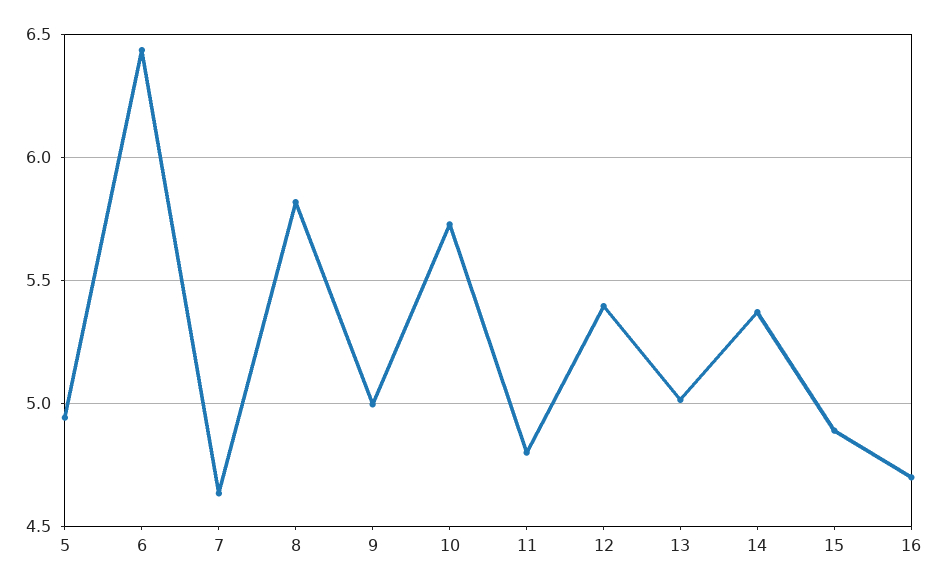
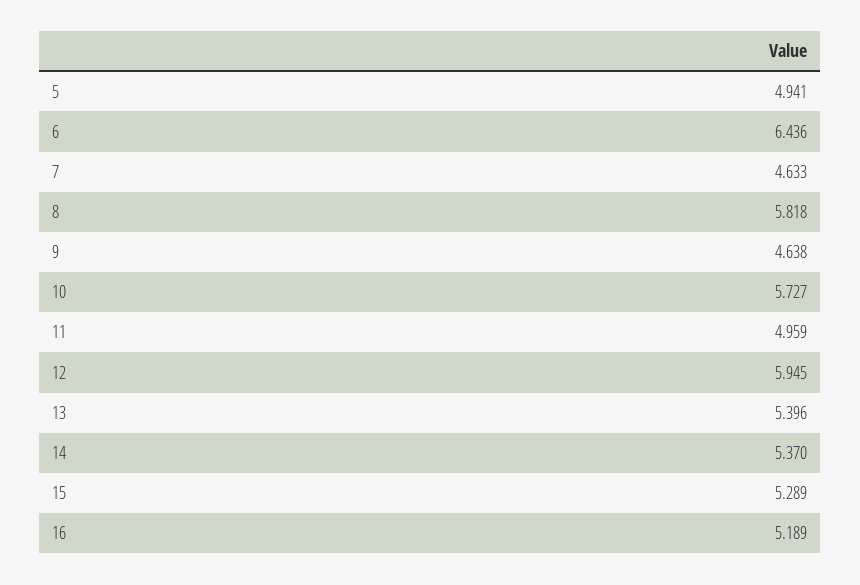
  {
    "5": 4.941,
    "6": 6.436,
    "7": 4.633,
    "8": 5.818,
-   "9": 5,
+   "9": 4.638,
    "10": 5.727,
-   "11": 4.8,
+   "11": 4.959,
-   "12": 5.4,
+   "12": 5.945,
-   "13": 5,
+   "13": 5.396,
    "14": 5.37,
-   "15": 4.9,
+   "15": 5.289,
-   "16": 4.7
+   "16": 5.189
  }

